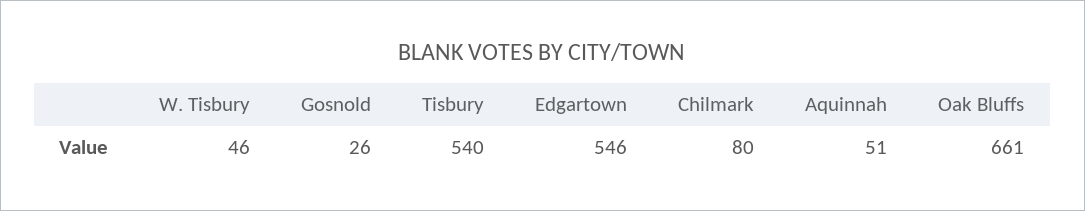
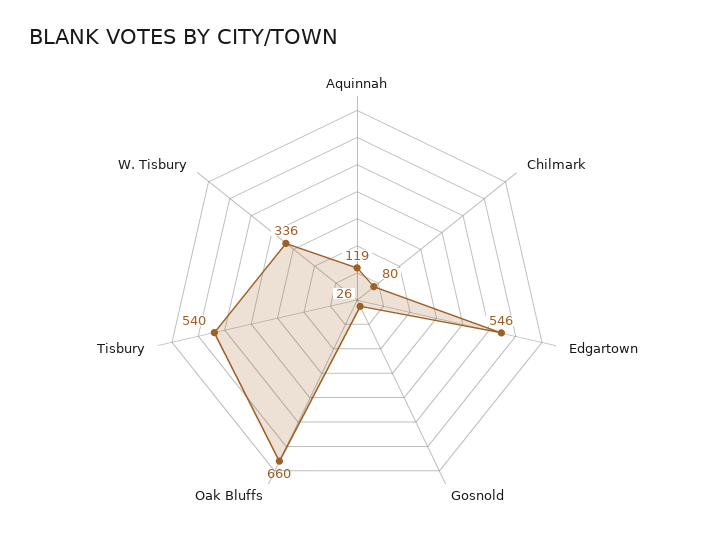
  {
-   "W. Tisbury": 46,
+   "W. Tisbury": 336,
    "Gosnold": 26,
    "Tisbury": 540,
    "Edgartown": 546,
    "Chilmark": 80,
-   "Aquinnah": 51,
+   "Aquinnah": 119,
-   "Oak Bluffs": 661
+   "Oak Bluffs": 660
  }

